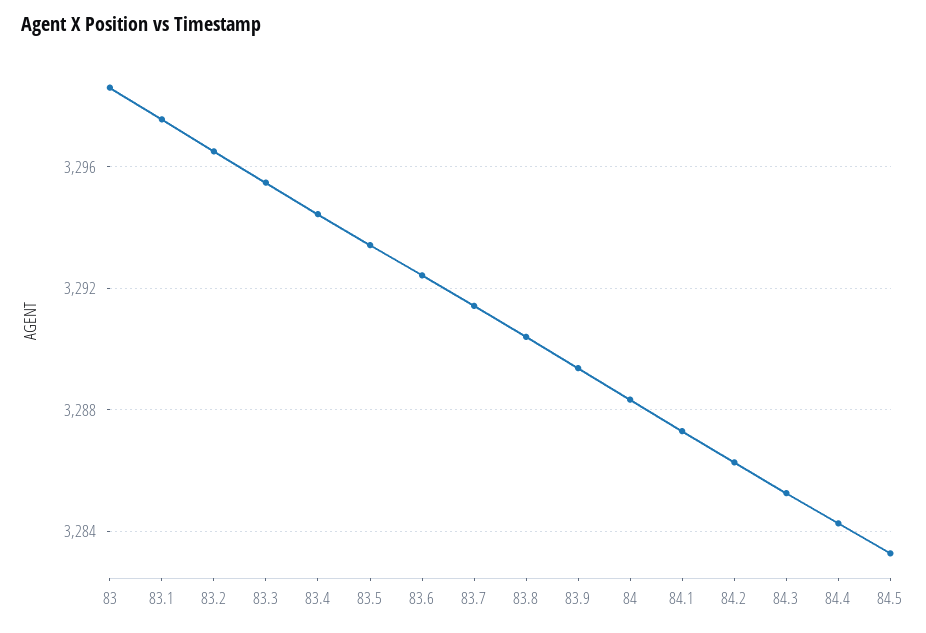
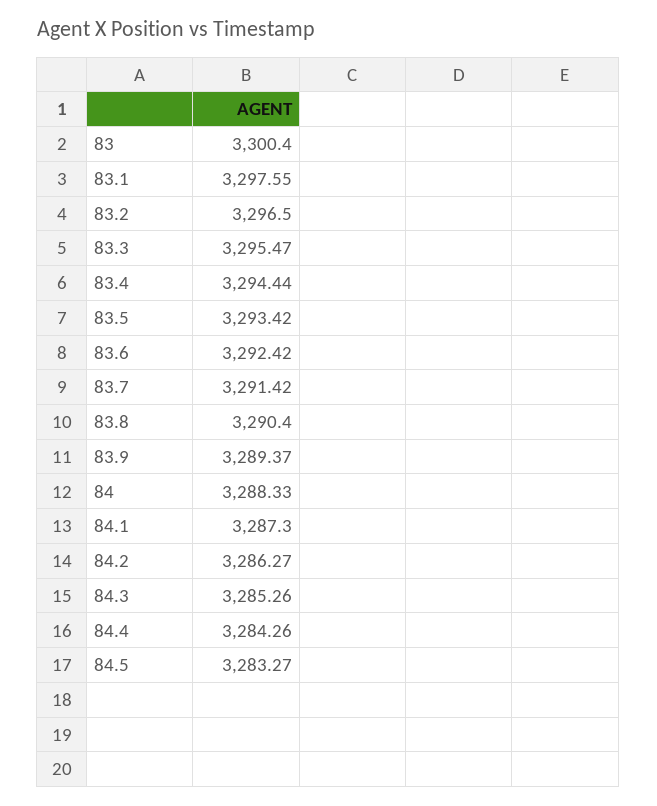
  {
-   "83": 3298.5,
+   "83": 3300.4,
    "83.1": 3297.55,
    "83.2": 3296.5,
    "83.3": 3295.47,
    "83.4": 3294.44,
    "83.5": 3293.42,
    "83.6": 3292.42,
    "83.7": 3291.42,
    "83.8": 3290.4,
    "83.9": 3289.37,
    "84": 3288.33,
    "84.1": 3287.3,
    "84.2": 3286.27,
    "84.3": 3285.26,
    "84.4": 3284.26,
    "84.5": 3283.27
  }

